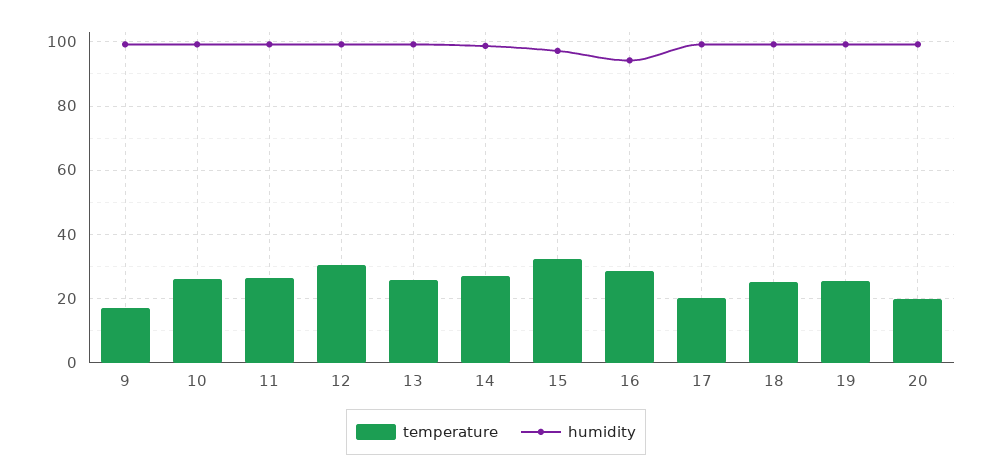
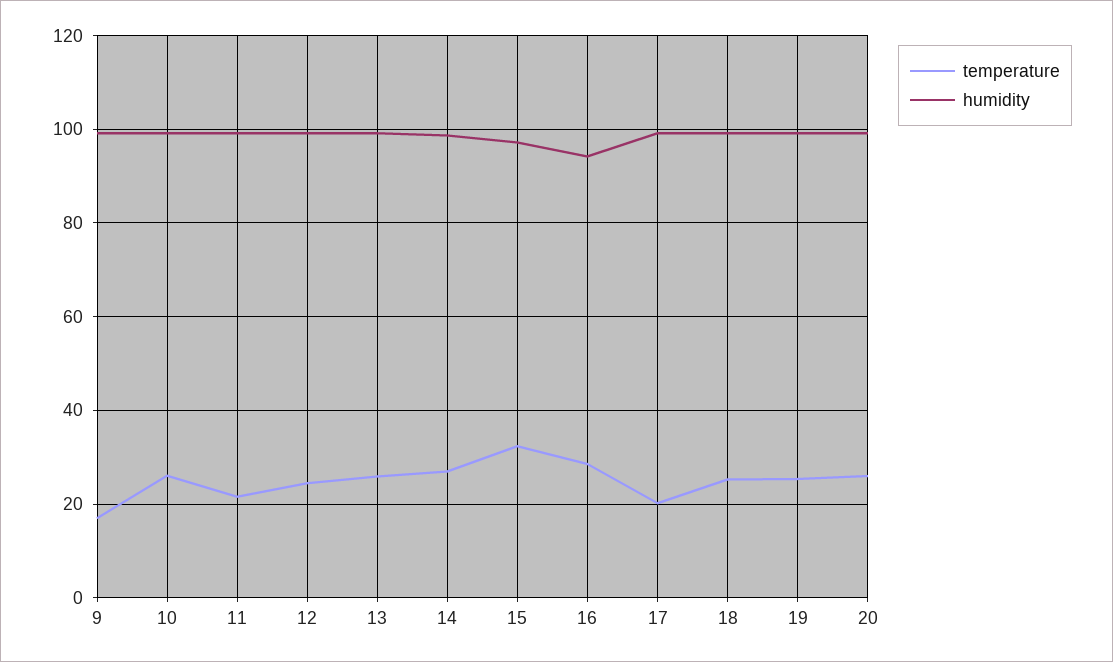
  {
    "temperature": {
      "9": 18,
      "10": 26,
-     "11": 26,
+     "11": 22,
-     "12": 30,
+     "12": 24,
      "13": 26,
      "14": 28,
      "15": 32,
      "16": 28,
      "17": 20,
      "18": 26,
      "19": 26,
-     "20": 20
+     "20": 26
    },
    "humidity": {
      "9": 100,
      "10": 100,
      "11": 100,
      "12": 100,
      "13": 100,
      "14": 98,
      "15": 98,
      "16": 94,
      "17": 100,
      "18": 100,
      "19": 100,
      "20": 100
    }
  }

